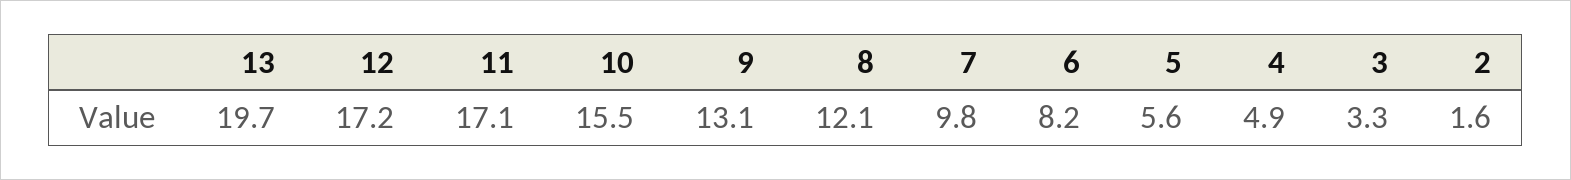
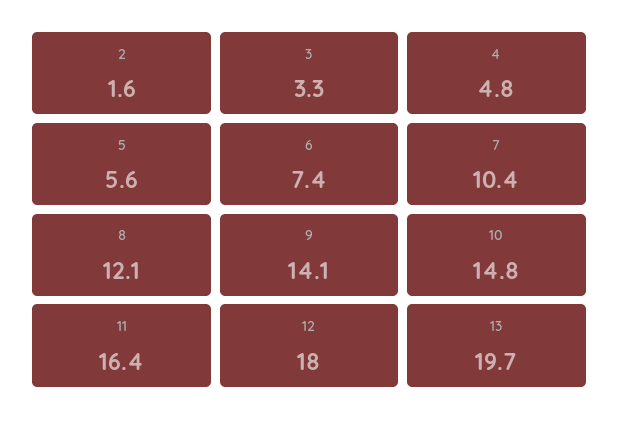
  {
    "13": 19.7,
-   "12": 17.2,
+   "12": 18,
-   "11": 17.1,
+   "11": 16.4,
-   "10": 15.5,
+   "10": 14.8,
-   "9": 13.1,
+   "9": 14.1,
    "8": 12.1,
-   "7": 9.8,
+   "7": 10.4,
-   "6": 8.2,
+   "6": 7.4,
    "5": 5.6,
-   "4": 4.9,
+   "4": 4.8,
    "3": 3.3,
    "2": 1.6
  }

